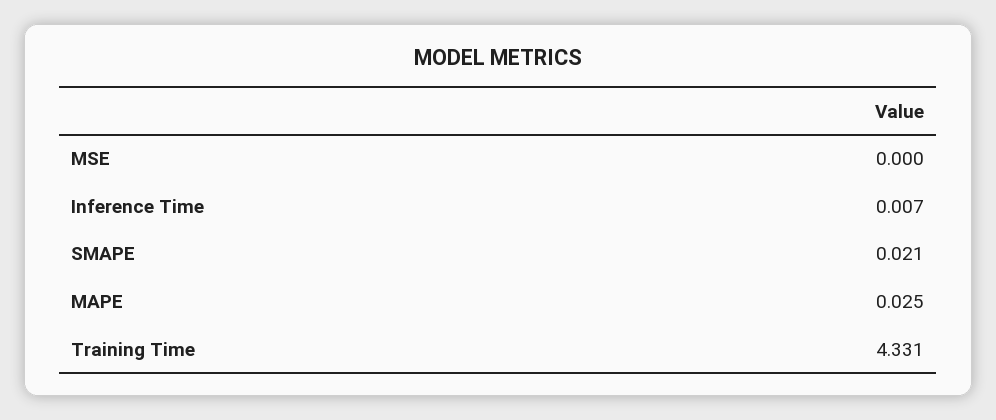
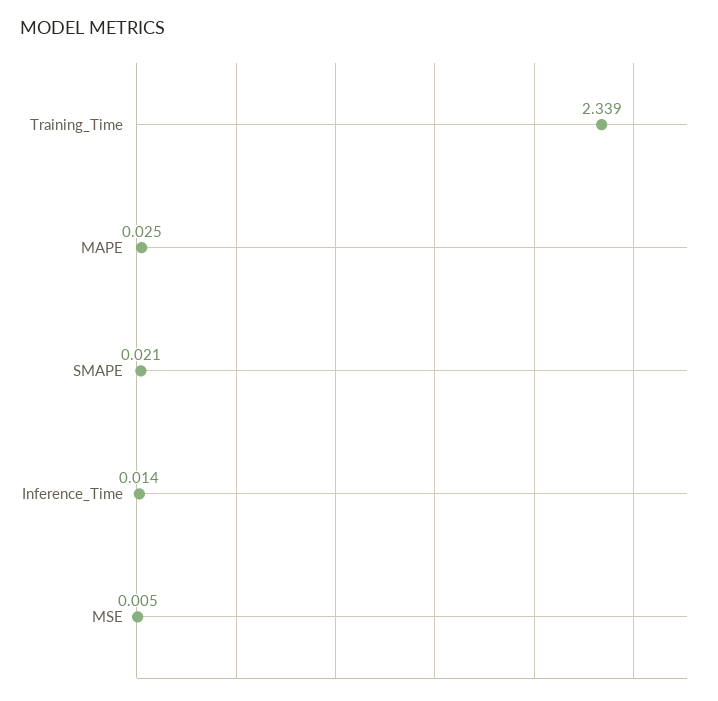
  {
-   "MSE": 0,
+   "MSE": 0.005,
-   "Inference Time": 0.007,
+   "Inference Time": 0.014,
    "SMAPE": 0.021,
    "MAPE": 0.025,
-   "Training Time": 4.331
+   "Training Time": 2.339
  }

